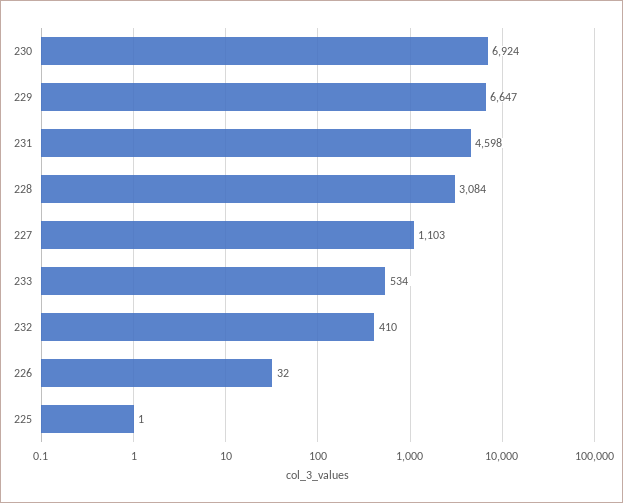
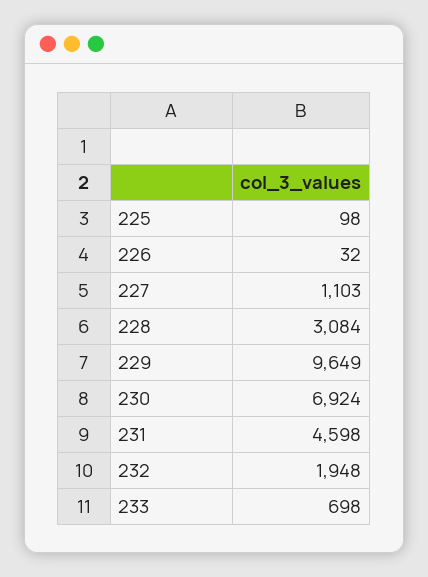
  {
    "230": 6924,
-   "229": 6647,
+   "229": 9649,
    "231": 4598,
    "228": 3084,
    "227": 1103,
-   "233": 534,
+   "233": 698,
-   "232": 410,
+   "232": 1948,
    "226": 32,
-   "225": 1
+   "225": 98
  }

